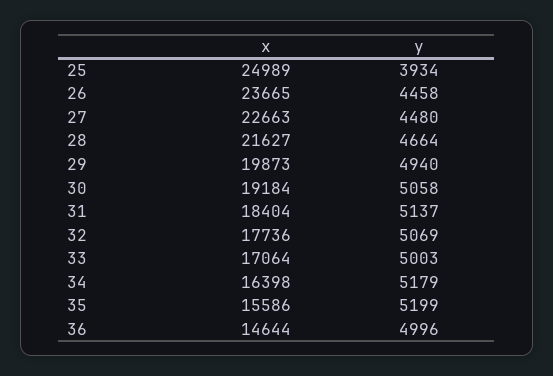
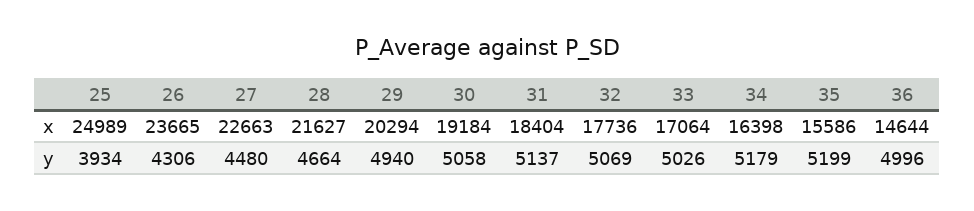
  {
    "x": {
      "25": 24989,
      "26": 23665,
      "27": 22663,
      "28": 21627,
-     "29": 19873,
+     "29": 20294,
      "30": 19184,
      "31": 18404,
      "32": 17736,
      "33": 17064,
      "34": 16398,
      "35": 15586,
      "36": 14644
    },
    "y": {
      "25": 3934,
-     "26": 4458,
+     "26": 4306,
      "27": 4480,
      "28": 4664,
      "29": 4940,
      "30": 5058,
      "31": 5137,
      "32": 5069,
-     "33": 5003,
+     "33": 5026,
      "34": 5179,
      "35": 5199,
      "36": 4996
    }
  }

